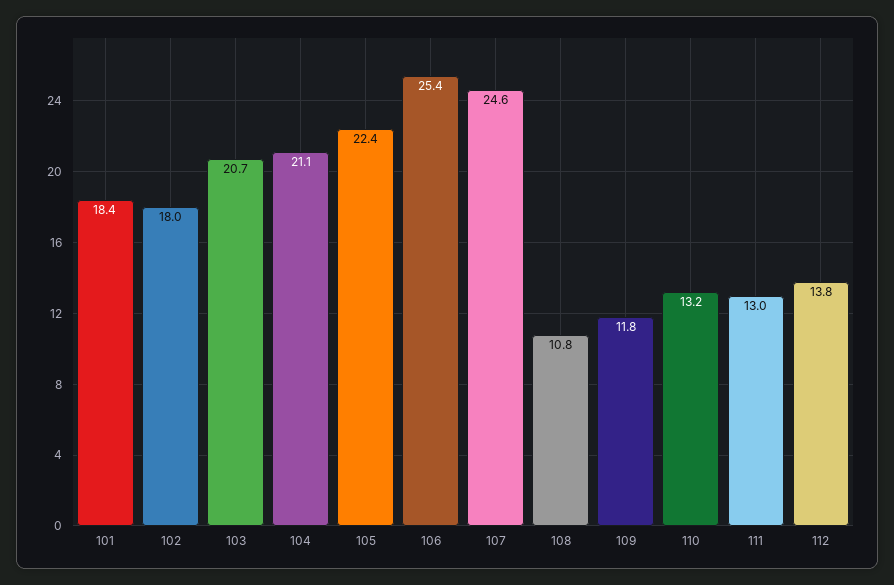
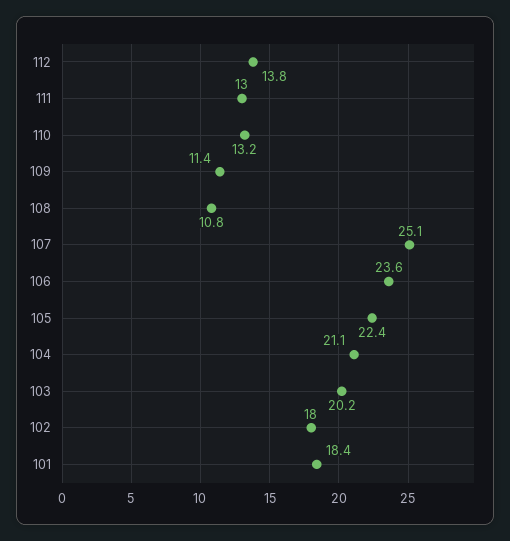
  {
    "101": 18.4,
    "102": 18,
-   "103": 20.7,
+   "103": 20.2,
    "104": 21.1,
    "105": 22.4,
-   "106": 25.4,
+   "106": 23.6,
-   "107": 24.6,
+   "107": 25.1,
    "108": 10.8,
-   "109": 11.8,
+   "109": 11.4,
    "110": 13.2,
    "111": 13,
    "112": 13.8
  }

